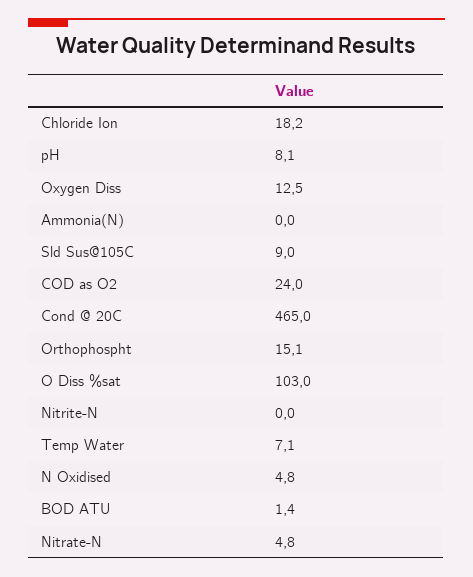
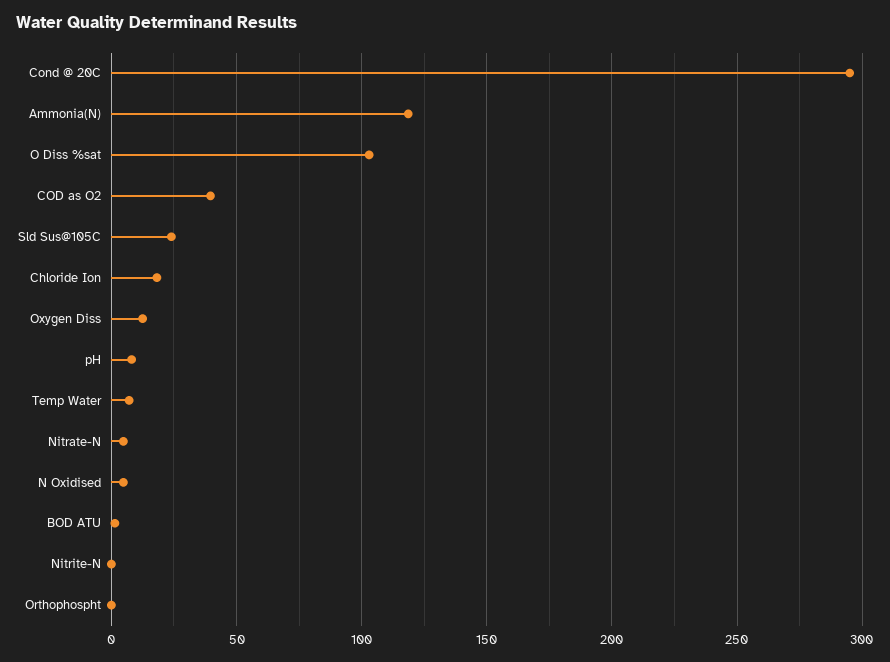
  {
    "Chloride Ion": 18.2,
    "pH": 8.1,
    "Oxygen Diss": 12.5,
-   "Ammonia(N)": 0,
+   "Ammonia(N)": 120,
-   "Sld Sus@105C": 9,
+   "Sld Sus@105C": 25,
-   "COD as O2": 24,
+   "COD as O2": 40,
-   "Cond @ 20C": 465,
+   "Cond @ 20C": 295,
-   "Orthophospht": 15.1,
+   "Orthophospht": 0,
    "O Diss %sat": 103,
    "Nitrite-N": 0,
    "Temp Water": 7.1,
    "N Oxidised": 4.8,
    "BOD ATU": 1.4,
    "Nitrate-N": 4.8
  }

